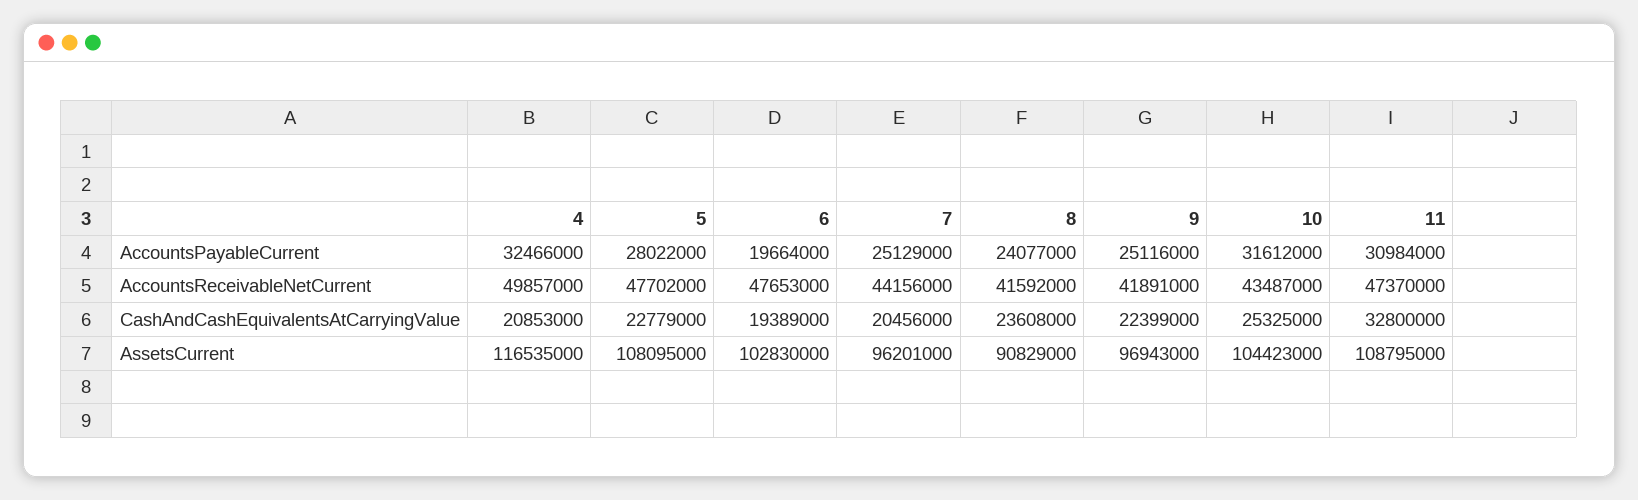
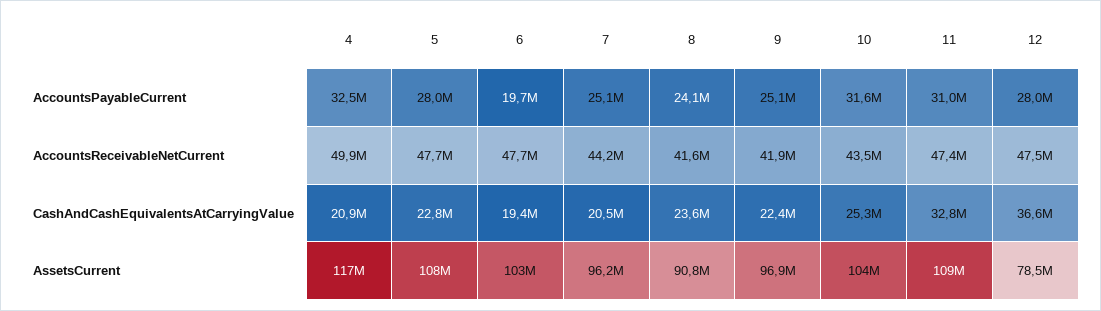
  {
    "4": {
      "AccountsPayableCurrent": 32466000,
      "AccountsReceivableNetCurrent": 49857000,
      "CashAndCashEquivalentsAtCarryingValue": 20853000,
      "AssetsCurrent": 116535000
    },
    "5": {
      "AccountsPayableCurrent": 28022000,
      "AccountsReceivableNetCurrent": 47702000,
      "CashAndCashEquivalentsAtCarryingValue": 22779000,
      "AssetsCurrent": 108095000
    },
    "6": {
      "AccountsPayableCurrent": 19664000,
      "AccountsReceivableNetCurrent": 47653000,
      "CashAndCashEquivalentsAtCarryingValue": 19389000,
      "AssetsCurrent": 102830000
    },
    "7": {
      "AccountsPayableCurrent": 25129000,
      "AccountsReceivableNetCurrent": 44156000,
      "CashAndCashEquivalentsAtCarryingValue": 20456000,
      "AssetsCurrent": 96201000
    },
    "8": {
      "AccountsPayableCurrent": 24077000,
      "AccountsReceivableNetCurrent": 41592000,
      "CashAndCashEquivalentsAtCarryingValue": 23608000,
      "AssetsCurrent": 90829000
    },
    "9": {
      "AccountsPayableCurrent": 25116000,
      "AccountsReceivableNetCurrent": 41891000,
      "CashAndCashEquivalentsAtCarryingValue": 22399000,
      "AssetsCurrent": 96943000
    },
    "10": {
      "AccountsPayableCurrent": 31612000,
      "AccountsReceivableNetCurrent": 43487000,
      "CashAndCashEquivalentsAtCarryingValue": 25325000,
      "AssetsCurrent": 104423000
    },
    "11": {
      "AccountsPayableCurrent": 30984000,
      "AccountsReceivableNetCurrent": 47370000,
      "CashAndCashEquivalentsAtCarryingValue": 32800000,
      "AssetsCurrent": 108795000
-   }
+   },
+   "12": {
+     "AccountsPayableCurrent": 28000000,
+     "AccountsReceivableNetCurrent": 47500000,
+     "CashAndCashEquivalentsAtCarryingValue": 36600000,
+     "AssetsCurrent": 78500000
+   }
  }

